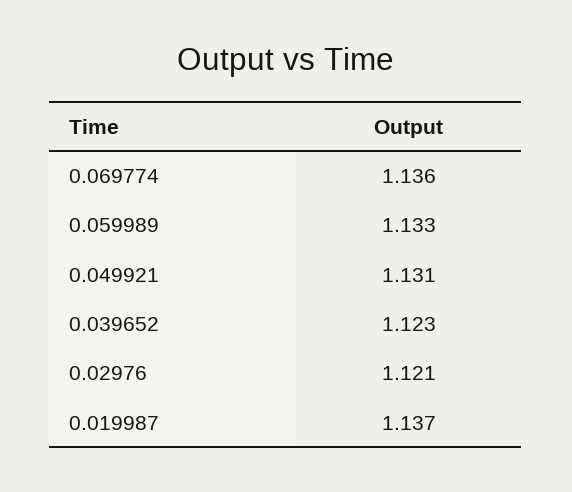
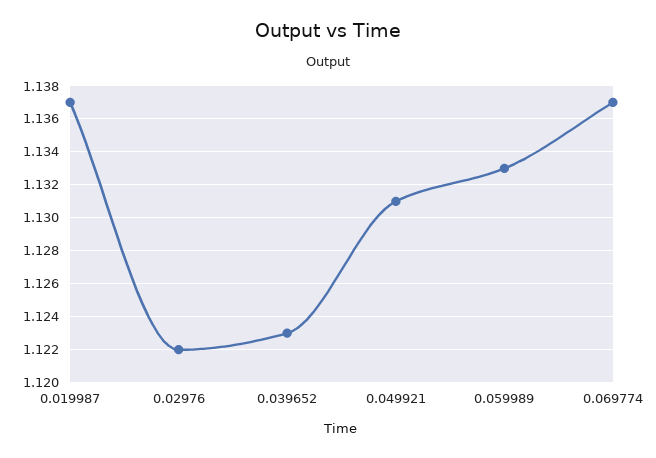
  {
-   "0.069774": 1.136,
+   "0.069774": 1.137,
    "0.059989": 1.133,
    "0.049921": 1.131,
    "0.039652": 1.123,
-   "0.02976": 1.121,
+   "0.02976": 1.122,
    "0.019987": 1.137
  }

